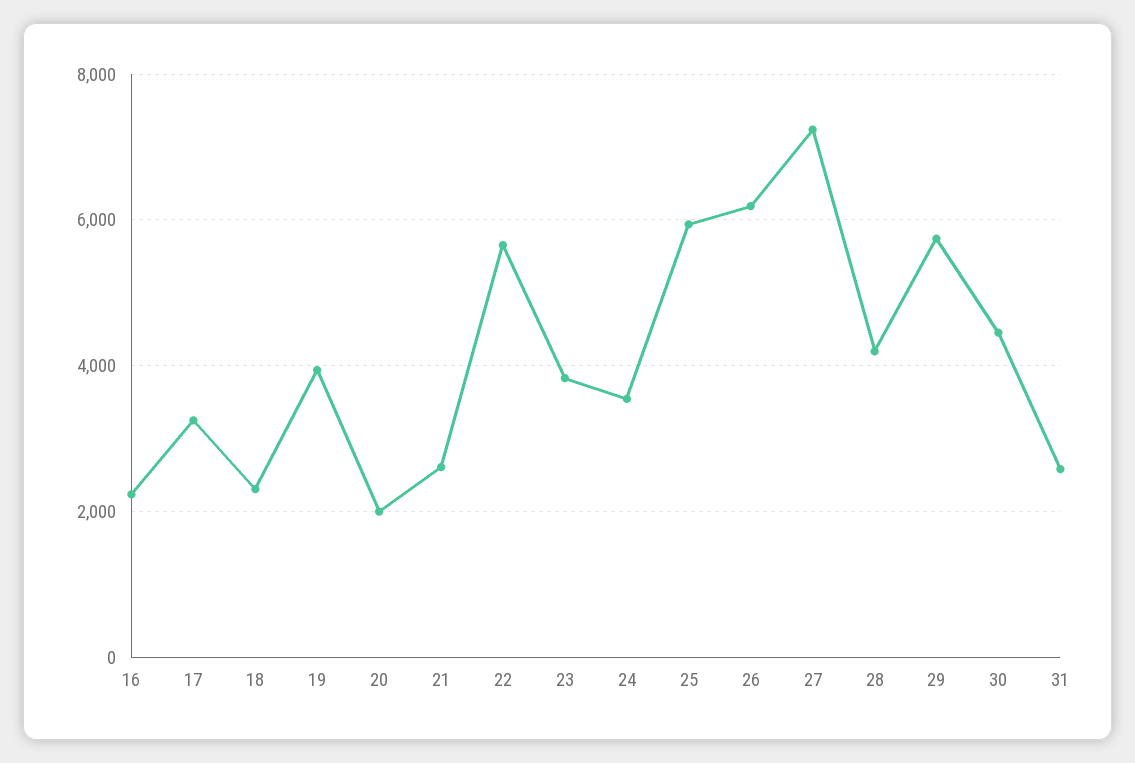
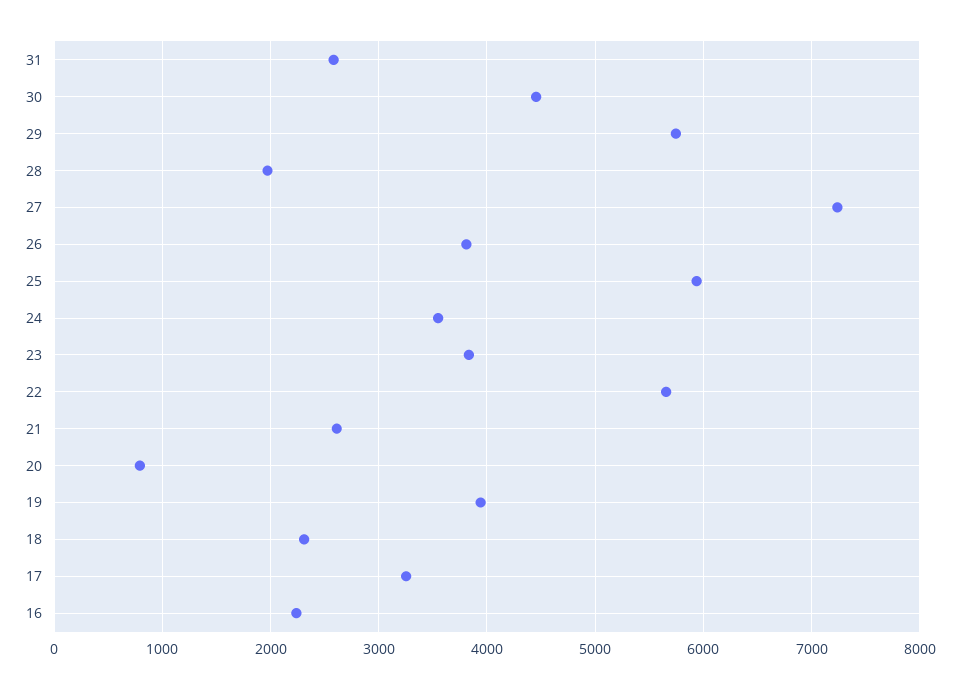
  {
    "16": 2200,
    "17": 3300,
    "18": 2300,
    "19": 3900,
-   "20": 2000,
+   "20": 800,
    "21": 2600,
    "22": 5700,
    "23": 3800,
    "24": 3500,
    "25": 5900,
-   "26": 6200,
+   "26": 3800,
    "27": 7200,
-   "28": 4200,
+   "28": 2000,
    "29": 5700,
    "30": 4500,
    "31": 2600
  }

